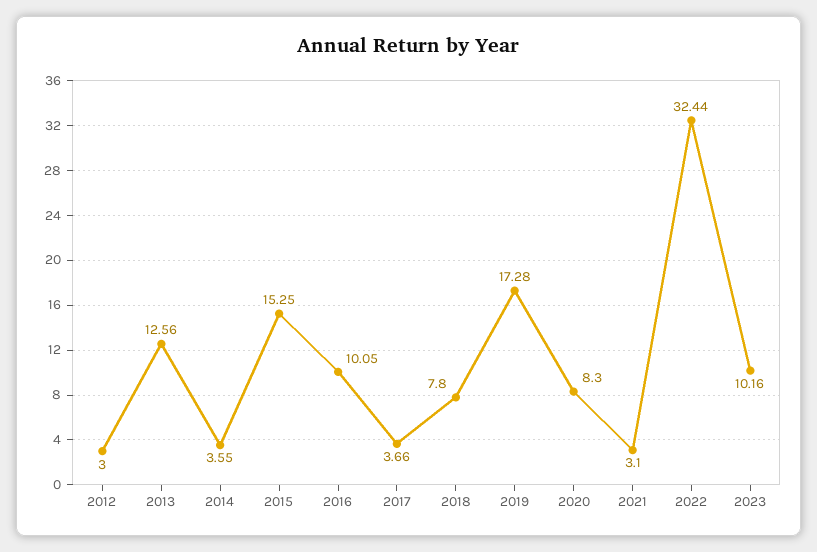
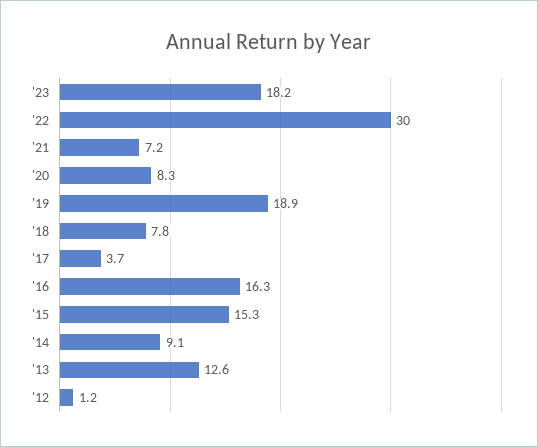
  {
-   "2012": 3,
+   "2012": 1.2,
    "2013": 12.56,
-   "2014": 3.55,
+   "2014": 9.1,
    "2015": 15.25,
-   "2016": 10.05,
+   "2016": 16.3,
    "2017": 3.66,
    "2018": 7.8,
-   "2019": 17.28,
+   "2019": 18.9,
    "2020": 8.3,
-   "2021": 3.1,
+   "2021": 7.2,
-   "2022": 32.44,
+   "2022": 30,
-   "2023": 10.16
+   "2023": 18.2
  }

